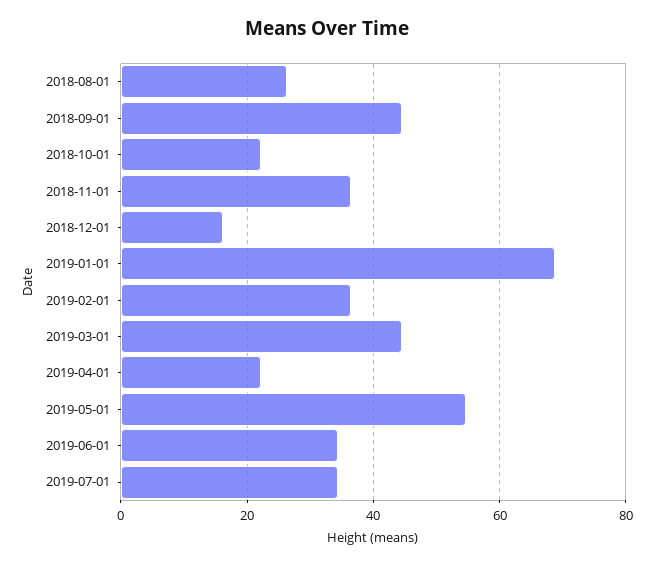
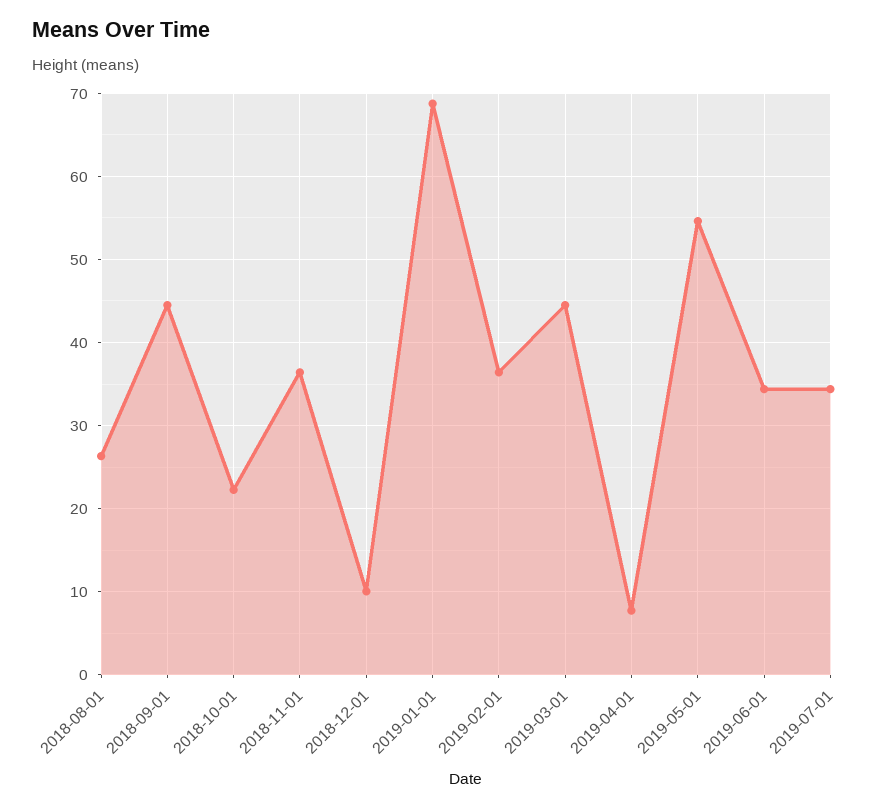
  {
    "2018-08-01": 26,
    "2018-09-01": 45,
    "2018-10-01": 22,
    "2018-11-01": 36,
-   "2018-12-01": 16,
+   "2018-12-01": 10,
    "2019-01-01": 69,
    "2019-02-01": 36,
    "2019-03-01": 45,
-   "2019-04-01": 22,
+   "2019-04-01": 8,
    "2019-05-01": 55,
    "2019-06-01": 34,
    "2019-07-01": 34
  }

